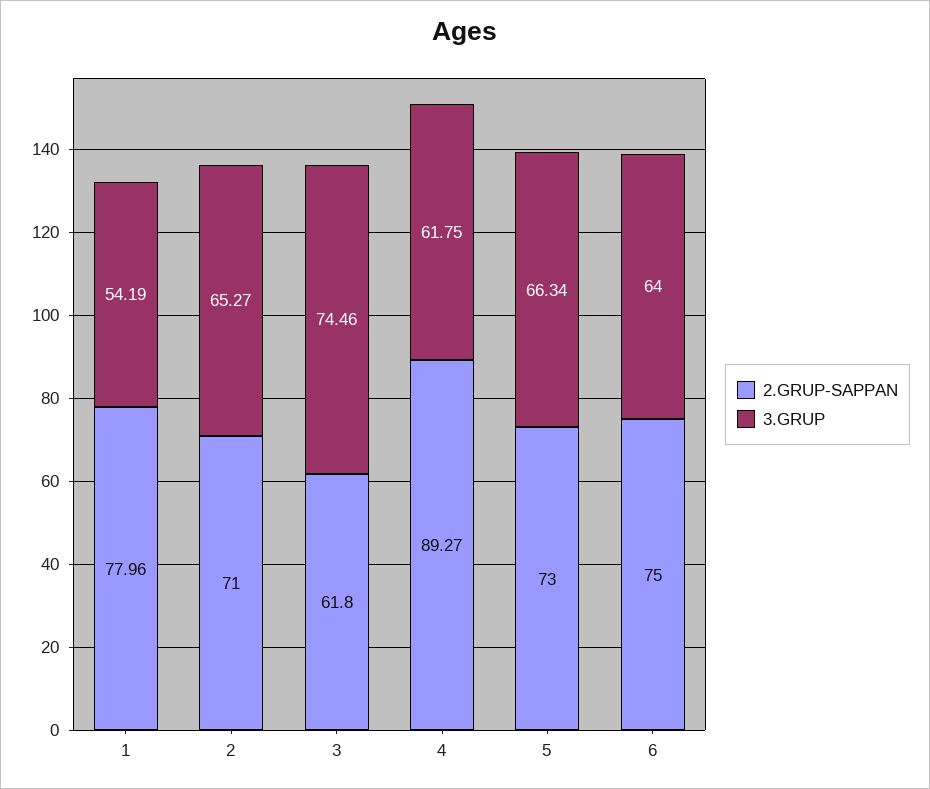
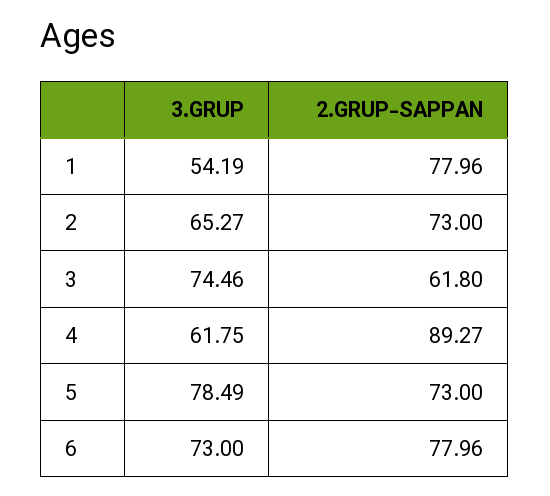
  {
    "2.GRUP-SAPPAN": {
      "1": 77.96,
-     "2": 71,
+     "2": 73,
      "3": 61.8,
      "4": 89.27,
      "5": 73,
-     "6": 75
+     "6": 77.96
    },
    "3.GRUP": {
      "1": 54.19,
      "2": 65.27,
      "3": 74.46,
      "4": 61.75,
-     "5": 66.34,
+     "5": 78.49,
-     "6": 64
+     "6": 73
    }
  }

